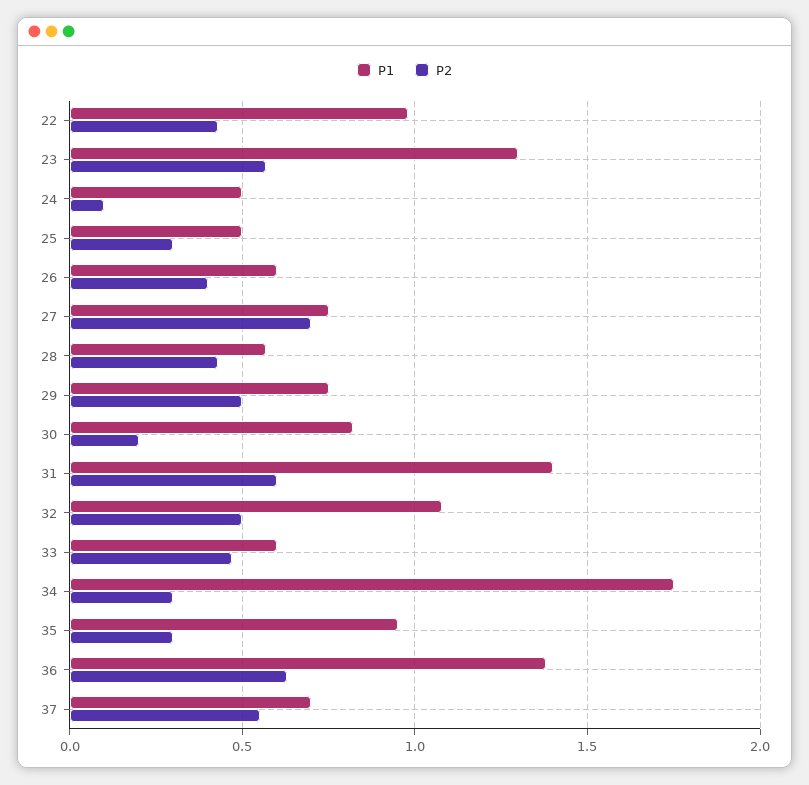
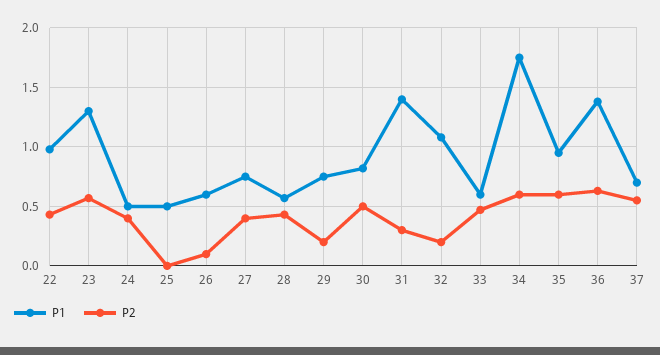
  {
    "P1": {
      "22": 1,
      "23": 1.3,
      "24": 0.5,
      "25": 0.5,
      "26": 0.6,
      "27": 0.75,
      "28": 0.55,
      "29": 0.75,
      "30": 0.8,
      "31": 1.4,
      "32": 1.1,
      "33": 0.6,
      "34": 1.75,
      "35": 0.95,
      "36": 1.4,
      "37": 0.7
    },
    "P2": {
      "22": 0.45,
      "23": 0.55,
-     "24": 0.1,
+     "24": 0.4,
-     "25": 0.3,
+     "25": 0,
-     "26": 0.4,
+     "26": 0.1,
-     "27": 0.7,
+     "27": 0.4,
      "28": 0.45,
-     "29": 0.5,
+     "29": 0.2,
-     "30": 0.2,
+     "30": 0.5,
-     "31": 0.6,
+     "31": 0.3,
-     "32": 0.5,
+     "32": 0.2,
      "33": 0.45,
-     "34": 0.3,
+     "34": 0.6,
-     "35": 0.3,
+     "35": 0.6,
      "36": 0.65,
      "37": 0.55
    }
  }

